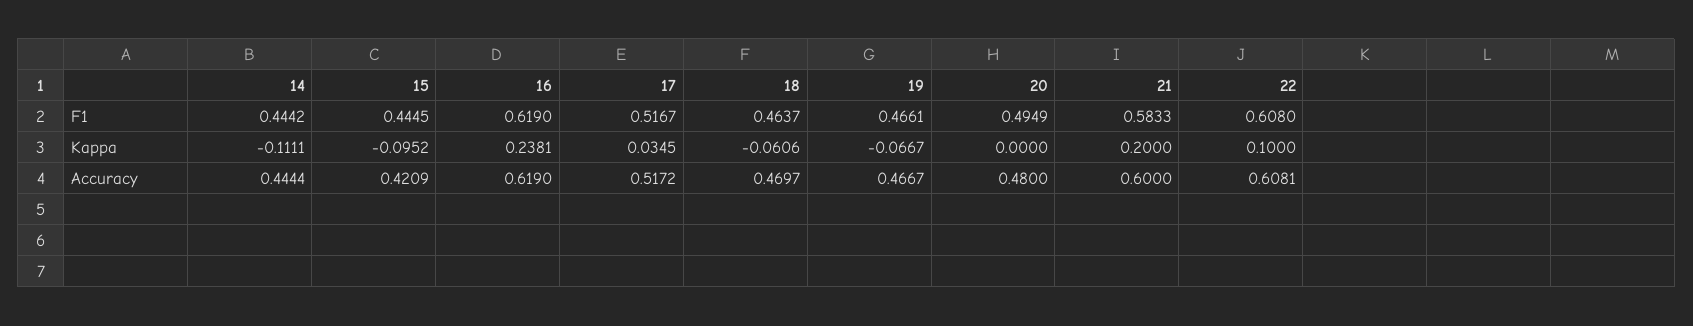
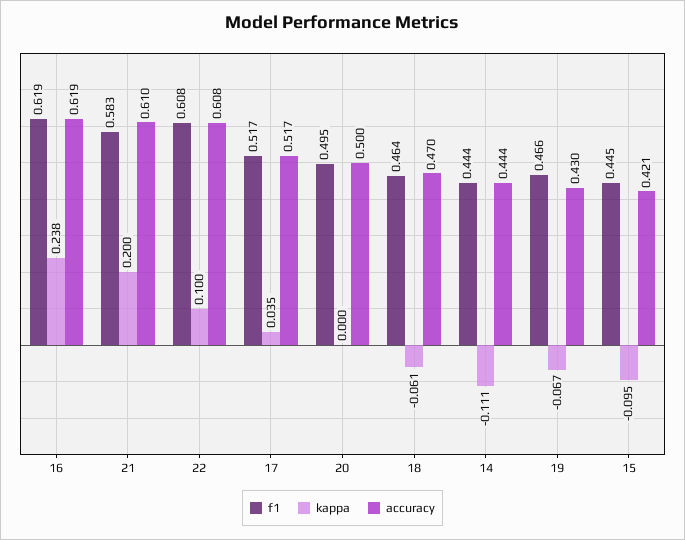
  {
    "F1": {
      "14": 0.4442,
      "15": 0.4445,
      "16": 0.619,
      "17": 0.5167,
      "18": 0.4637,
      "19": 0.4661,
      "20": 0.4949,
      "21": 0.5833,
      "22": 0.608
    },
    "Kappa": {
      "14": -0.1111,
      "15": -0.0952,
      "16": 0.2381,
      "17": 0.0345,
      "18": -0.0606,
      "19": -0.0667,
      "20": 0,
      "21": 0.2,
      "22": 0.1
    },
    "Accuracy": {
      "14": 0.4444,
      "15": 0.4209,
      "16": 0.619,
      "17": 0.5172,
      "18": 0.4697,
-     "19": 0.4667,
+     "19": 0.43,
-     "20": 0.48,
+     "20": 0.5,
-     "21": 0.6,
+     "21": 0.61,
      "22": 0.6081
    }
  }

